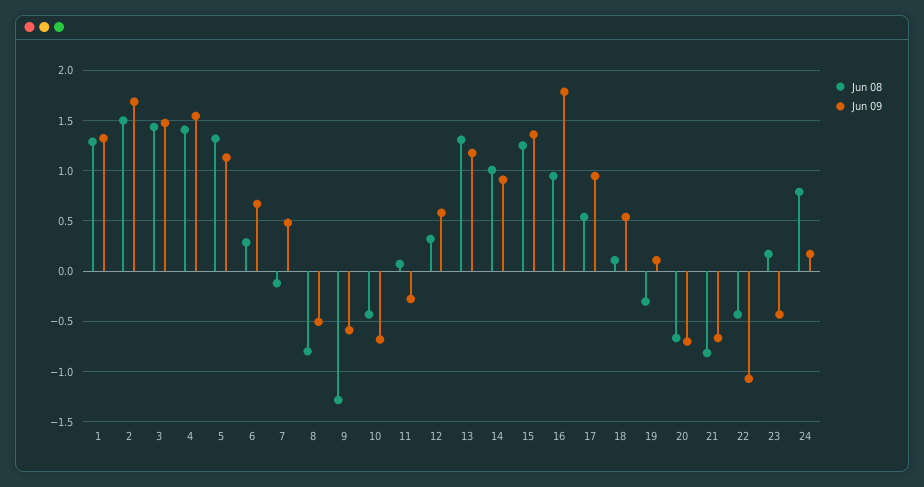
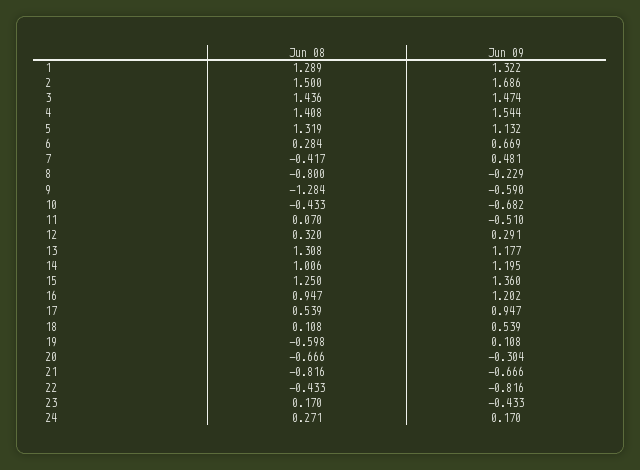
  {
    "Jun 08": {
      "1": 1.289,
      "2": 1.5,
      "3": 1.436,
      "4": 1.408,
      "5": 1.319,
      "6": 0.284,
-     "7": -0.1,
+     "7": -0.417,
      "8": -0.8,
      "9": -1.284,
      "10": -0.433,
      "11": 0.07,
      "12": 0.32,
      "13": 1.308,
      "14": 1.006,
      "15": 1.25,
      "16": 0.947,
      "17": 0.539,
      "18": 0.108,
-     "19": -0.3,
+     "19": -0.598,
      "20": -0.666,
      "21": -0.816,
      "22": -0.433,
      "23": 0.17,
-     "24": 0.8
+     "24": 0.271
    },
    "Jun 09": {
      "1": 1.322,
      "2": 1.686,
      "3": 1.474,
      "4": 1.544,
      "5": 1.132,
      "6": 0.669,
      "7": 0.481,
-     "8": -0.5,
+     "8": -0.229,
      "9": -0.59,
      "10": -0.682,
-     "11": -0.3,
+     "11": -0.51,
-     "12": 0.6,
+     "12": 0.291,
      "13": 1.177,
-     "14": 0.9,
+     "14": 1.195,
      "15": 1.36,
-     "16": 1.8,
+     "16": 1.202,
      "17": 0.947,
      "18": 0.539,
      "19": 0.108,
-     "20": -0.7,
+     "20": -0.304,
      "21": -0.666,
-     "22": -1.1,
+     "22": -0.816,
      "23": -0.433,
      "24": 0.17
    }
  }

